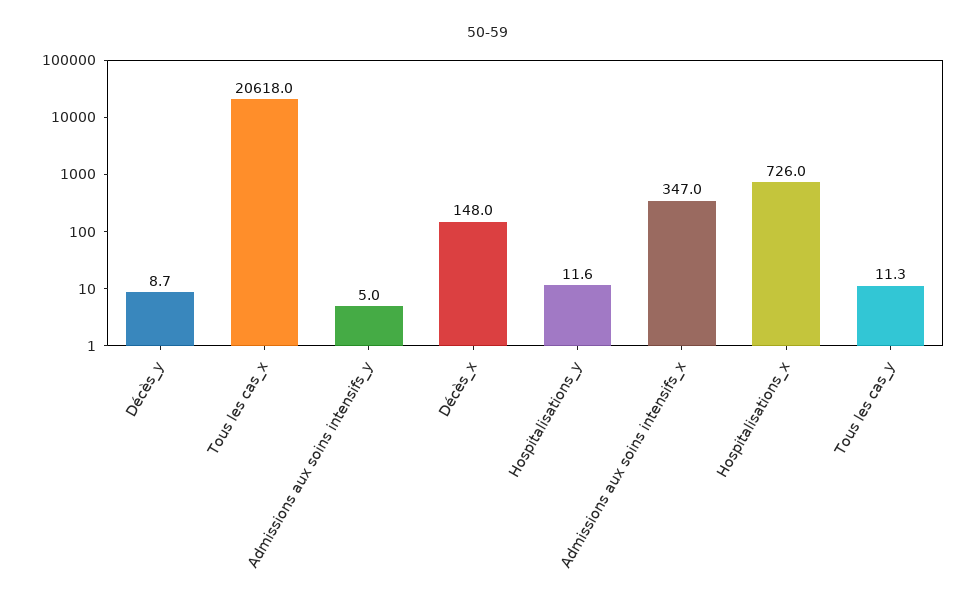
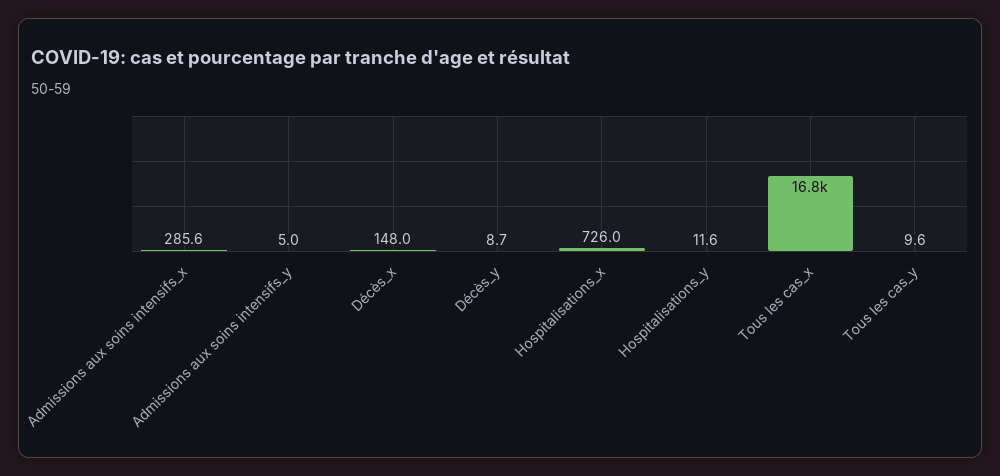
  {
    "Décès_y": 8.7,
-   "Tous les cas_x": 20618,
+   "Tous les cas_x": 16800,
    "Admissions aux soins intensifs_y": 5,
    "Décès_x": 148,
    "Hospitalisations_y": 11.6,
-   "Admissions aux soins intensifs_x": 347,
+   "Admissions aux soins intensifs_x": 285.6,
    "Hospitalisations_x": 726,
-   "Tous les cas_y": 11.3
+   "Tous les cas_y": 9.6
  }

